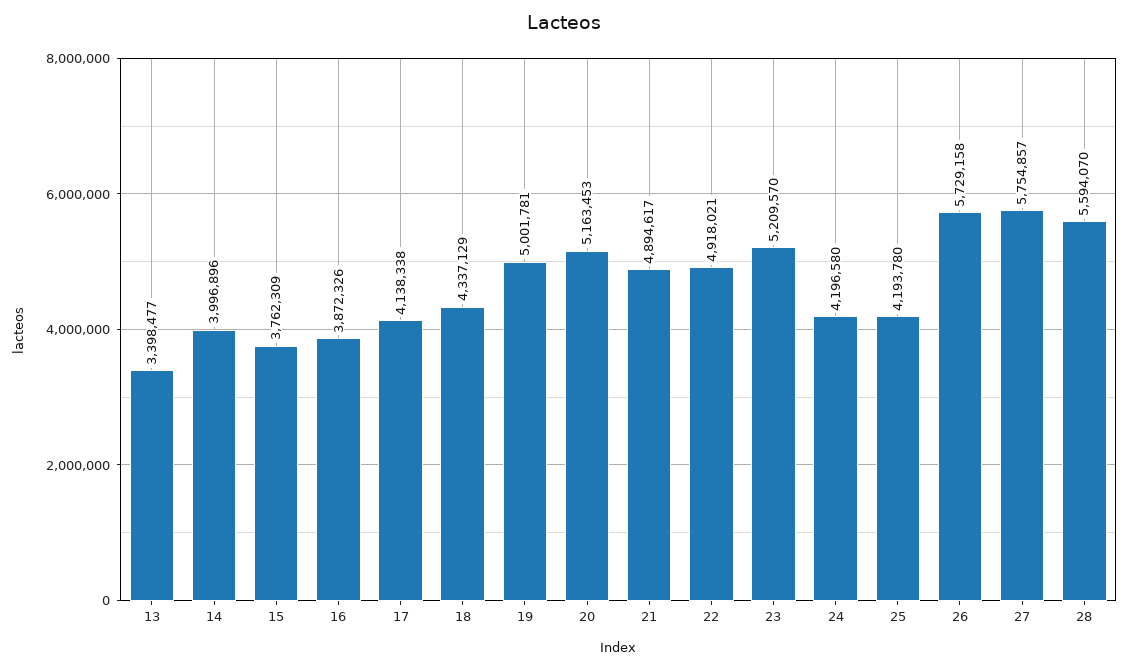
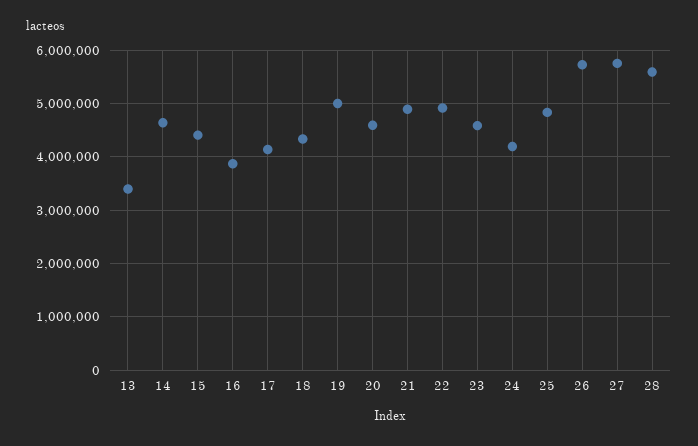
  {
    "13": 3398477,
-   "14": 3996896,
+   "14": 4600000,
-   "15": 3762309,
+   "15": 4400000,
    "16": 3872326,
    "17": 4138338,
    "18": 4337129,
    "19": 5001781,
-   "20": 5163453,
+   "20": 4600000,
    "21": 4894617,
    "22": 4918021,
-   "23": 5209570,
+   "23": 4600000,
    "24": 4196580,
-   "25": 4193780,
+   "25": 4800000,
    "26": 5729158,
    "27": 5754857,
    "28": 5594070
  }

